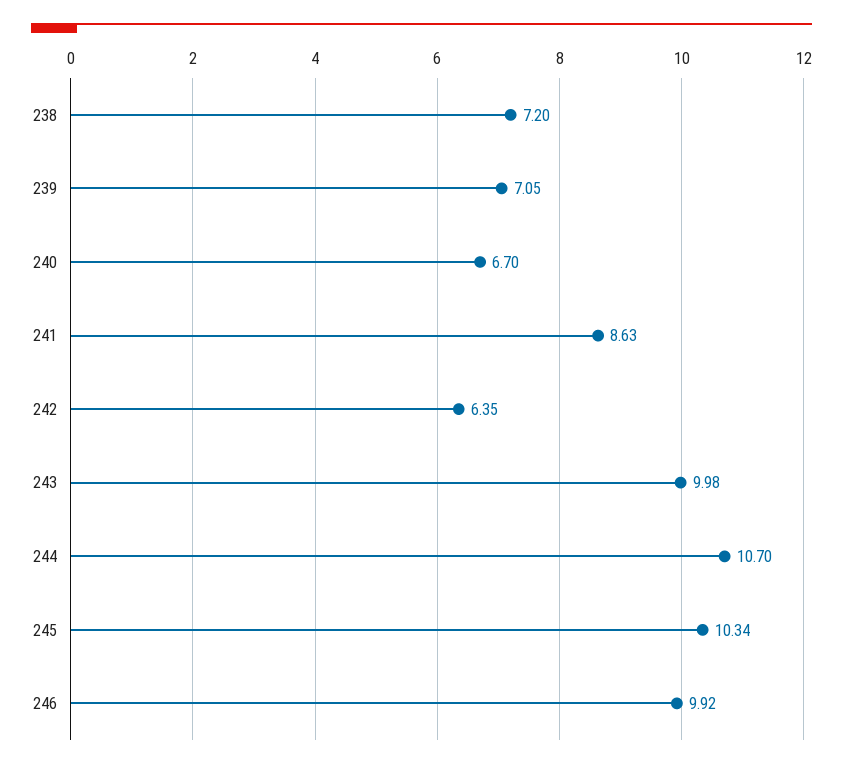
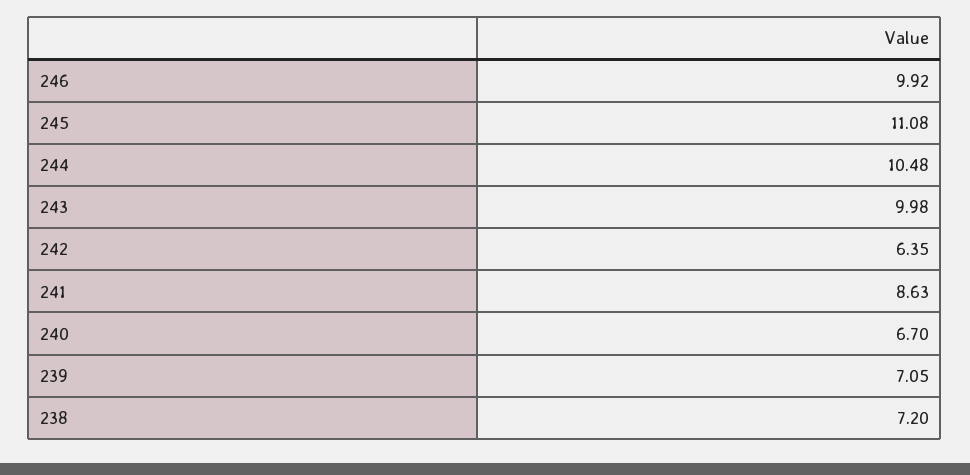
  {
    "238": 7.2,
    "239": 7.05,
    "240": 6.7,
    "241": 8.63,
    "242": 6.35,
    "243": 9.98,
-   "244": 10.7,
+   "244": 10.48,
-   "245": 10.34,
+   "245": 11.08,
    "246": 9.92
  }

